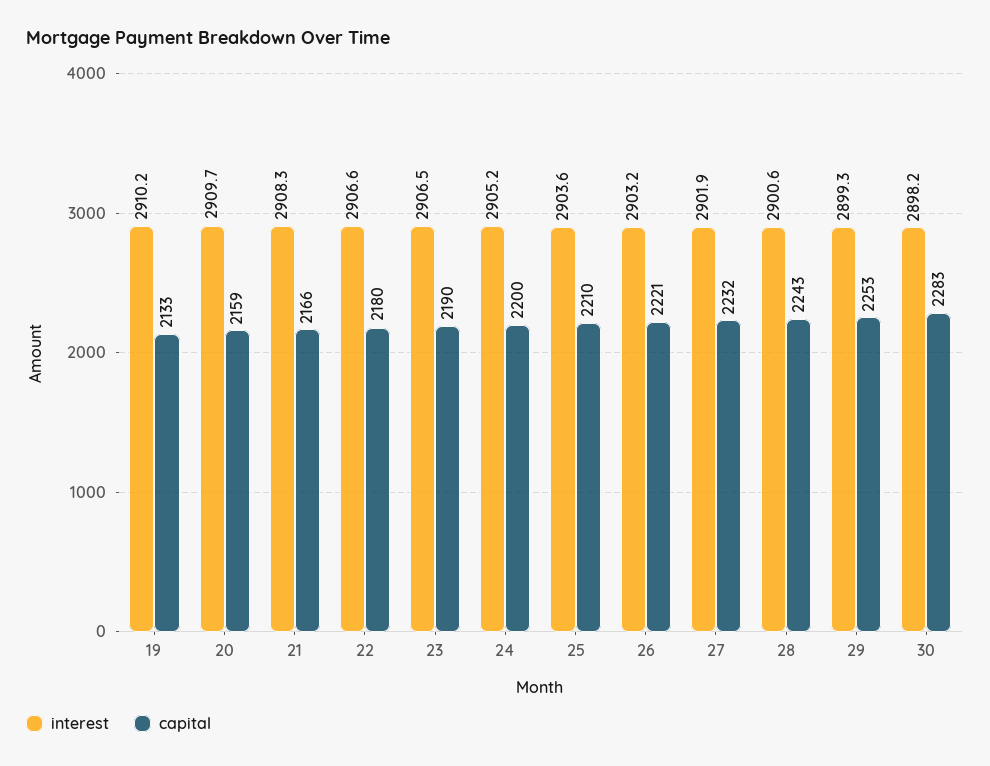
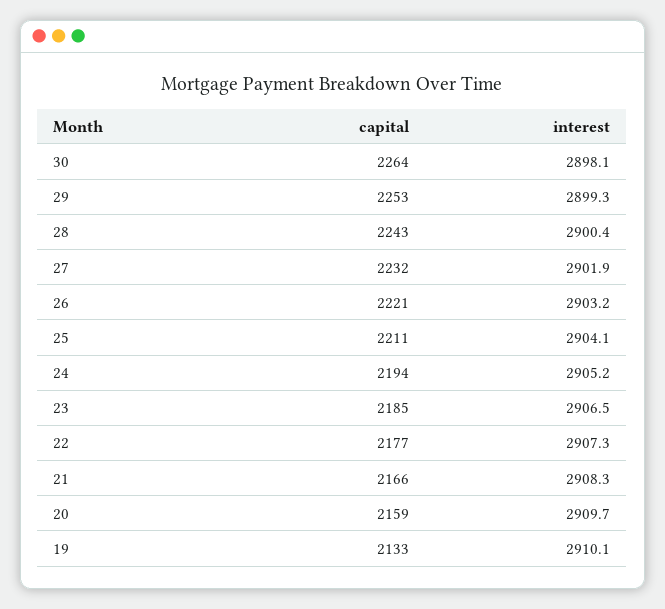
  {
    "interest": {
-     "19": 2910.2,
+     "19": 2910.1,
      "20": 2909.7,
      "21": 2908.3,
-     "22": 2906.6,
+     "22": 2907.3,
      "23": 2906.5,
      "24": 2905.2,
-     "25": 2903.6,
+     "25": 2904.1,
      "26": 2903.2,
      "27": 2901.9,
-     "28": 2900.6,
+     "28": 2900.4,
      "29": 2899.3,
-     "30": 2898.2
+     "30": 2898.1
    },
    "capital": {
      "19": 2133,
      "20": 2159,
      "21": 2166,
-     "22": 2180,
+     "22": 2177,
-     "23": 2190,
+     "23": 2185,
-     "24": 2200,
+     "24": 2194,
-     "25": 2210,
+     "25": 2211,
      "26": 2221,
      "27": 2232,
      "28": 2243,
      "29": 2253,
-     "30": 2283
+     "30": 2264
    }
  }

